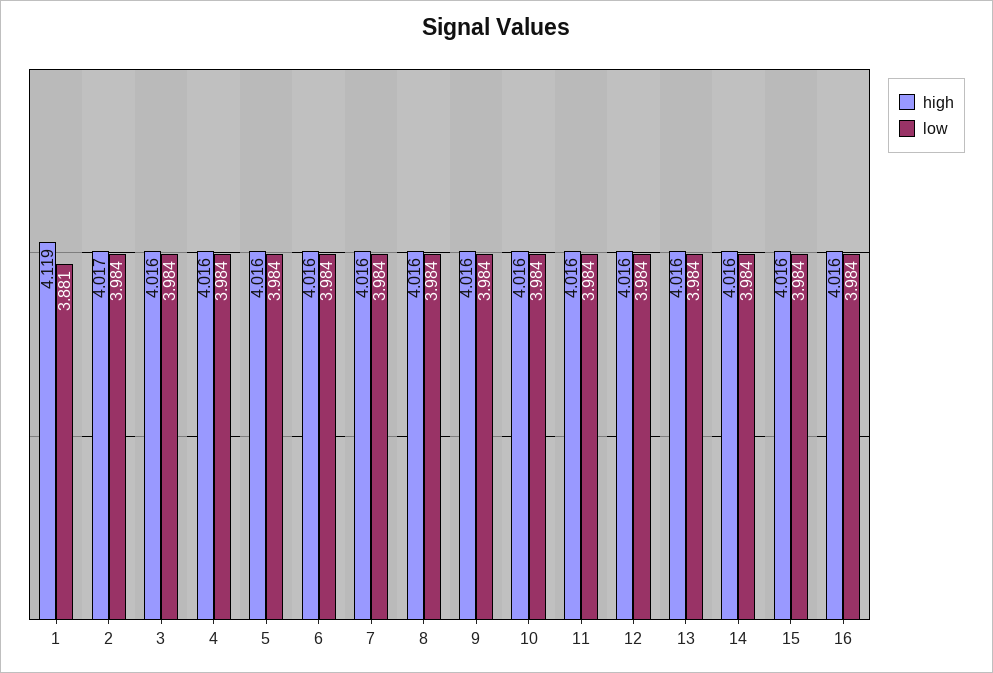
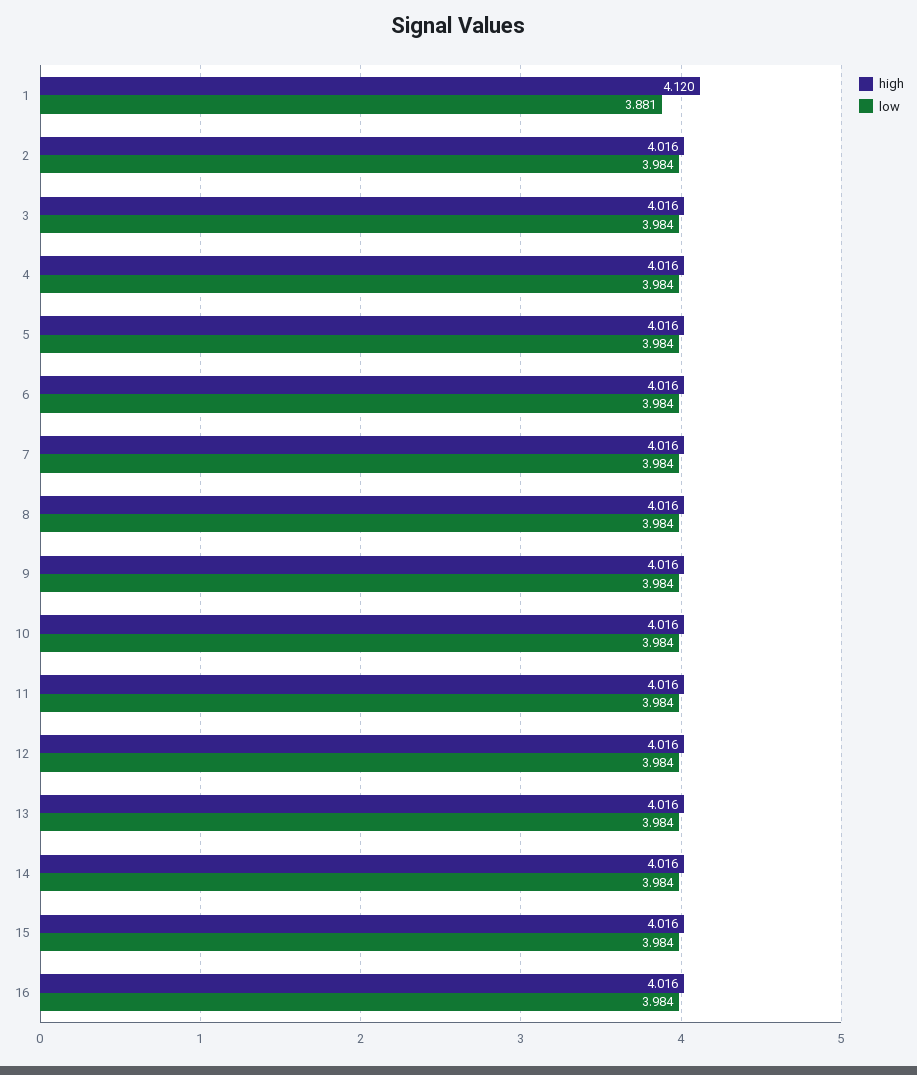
  {
    "high": {
-     "1": 4.119,
+     "1": 4.12,
-     "2": 4.017,
+     "2": 4.016,
      "3": 4.016,
      "4": 4.016,
      "5": 4.016,
      "6": 4.016,
      "7": 4.016,
      "8": 4.016,
      "9": 4.016,
      "10": 4.016,
      "11": 4.016,
      "12": 4.016,
      "13": 4.016,
      "14": 4.016,
      "15": 4.016,
      "16": 4.016
    },
    "low": {
      "1": 3.881,
      "2": 3.984,
      "3": 3.984,
      "4": 3.984,
      "5": 3.984,
      "6": 3.984,
      "7": 3.984,
      "8": 3.984,
      "9": 3.984,
      "10": 3.984,
      "11": 3.984,
      "12": 3.984,
      "13": 3.984,
      "14": 3.984,
      "15": 3.984,
      "16": 3.984
    }
  }

